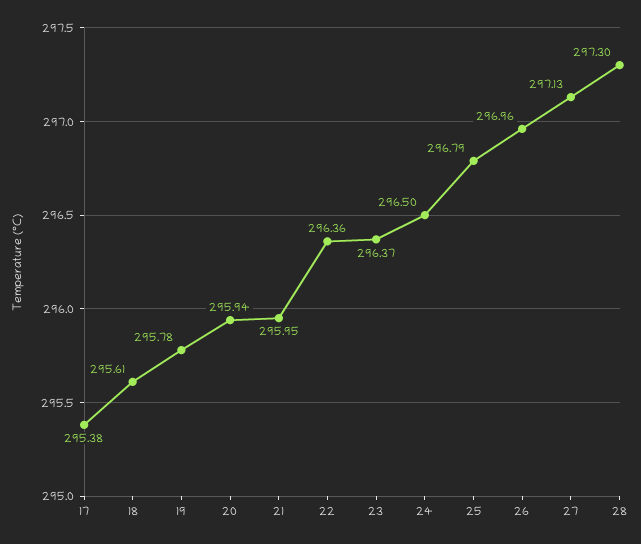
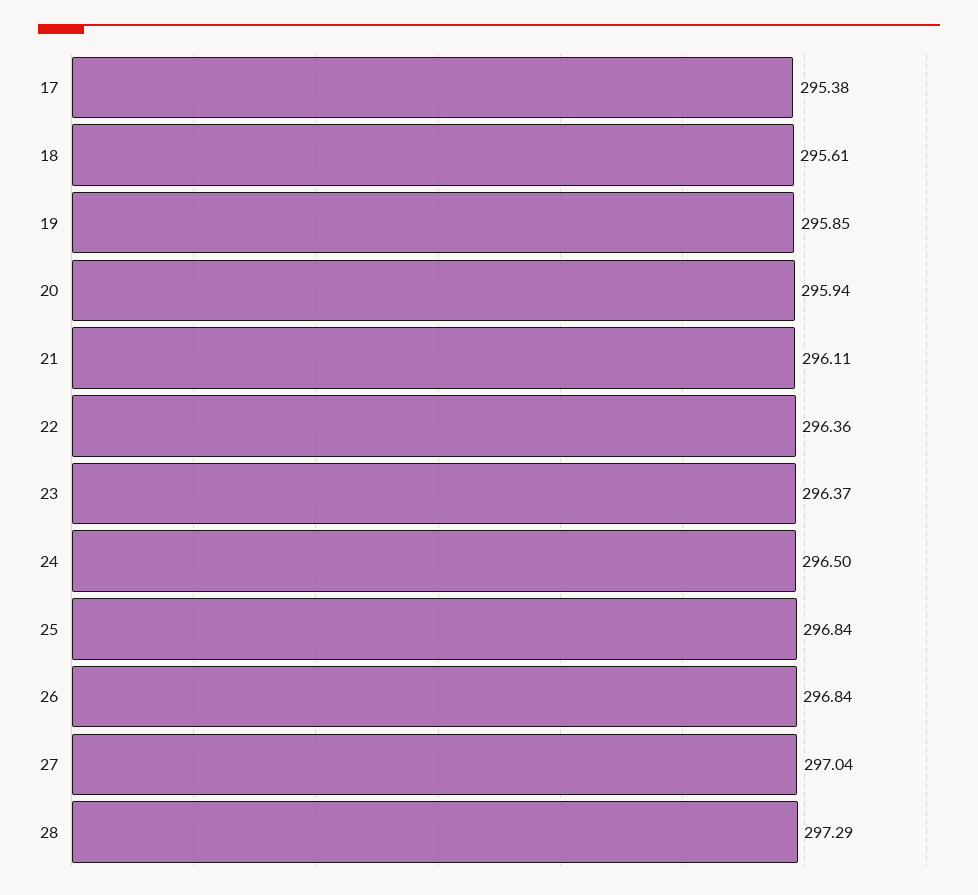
  {
    "17": 295.38,
    "18": 295.61,
-   "19": 295.78,
+   "19": 295.85,
    "20": 295.94,
-   "21": 295.95,
+   "21": 296.11,
    "22": 296.36,
    "23": 296.37,
    "24": 296.5,
-   "25": 296.79,
+   "25": 296.84,
-   "26": 296.96,
+   "26": 296.84,
-   "27": 297.13,
+   "27": 297.04,
-   "28": 297.3
+   "28": 297.29
  }

